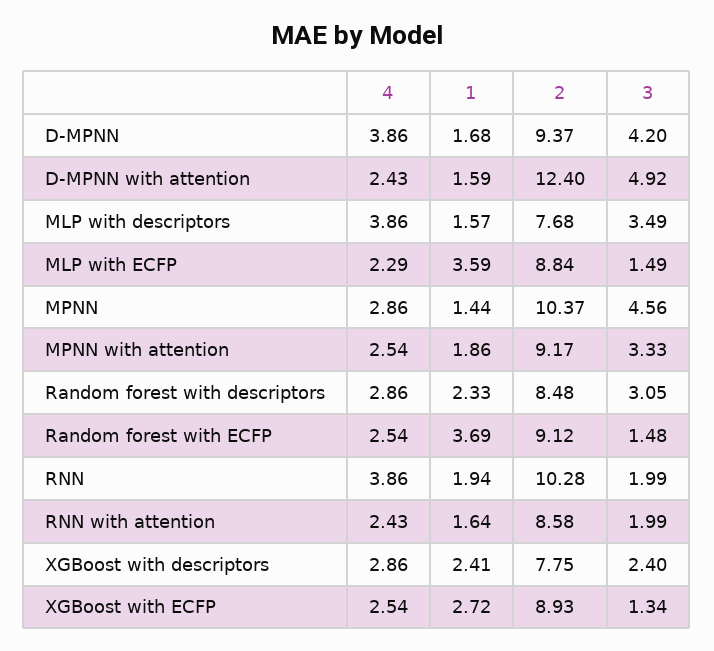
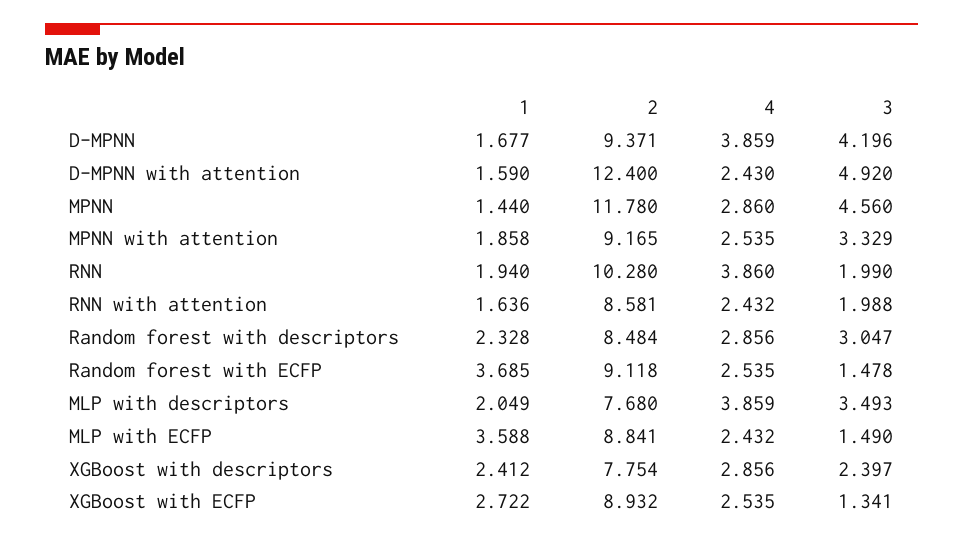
  {
    "4": {
      "D-MPNN": 3.859,
      "D-MPNN with attention": 2.43,
      "MLP with descriptors": 3.859,
-     "MLP with ECFP": 2.29,
+     "MLP with ECFP": 2.432,
      "MPNN": 2.86,
      "MPNN with attention": 2.535,
      "Random forest with descriptors": 2.856,
      "Random forest with ECFP": 2.535,
      "RNN": 3.86,
      "RNN with attention": 2.432,
      "XGBoost with descriptors": 2.856,
      "XGBoost with ECFP": 2.535
    },
    "1": {
      "D-MPNN": 1.677,
      "D-MPNN with attention": 1.59,
-     "MLP with descriptors": 1.57,
+     "MLP with descriptors": 2.049,
      "MLP with ECFP": 3.588,
      "MPNN": 1.44,
      "MPNN with attention": 1.858,
      "Random forest with descriptors": 2.328,
      "Random forest with ECFP": 3.685,
      "RNN": 1.94,
      "RNN with attention": 1.636,
      "XGBoost with descriptors": 2.412,
      "XGBoost with ECFP": 2.722
    },
    "2": {
      "D-MPNN": 9.371,
      "D-MPNN with attention": 12.4,
      "MLP with descriptors": 7.68,
      "MLP with ECFP": 8.841,
-     "MPNN": 10.37,
+     "MPNN": 11.78,
      "MPNN with attention": 9.165,
      "Random forest with descriptors": 8.484,
      "Random forest with ECFP": 9.118,
      "RNN": 10.28,
      "RNN with attention": 8.581,
      "XGBoost with descriptors": 7.754,
      "XGBoost with ECFP": 8.932
    },
    "3": {
      "D-MPNN": 4.196,
      "D-MPNN with attention": 4.92,
      "MLP with descriptors": 3.493,
      "MLP with ECFP": 1.49,
      "MPNN": 4.56,
      "MPNN with attention": 3.329,
      "Random forest with descriptors": 3.047,
      "Random forest with ECFP": 1.478,
      "RNN": 1.99,
      "RNN with attention": 1.988,
      "XGBoost with descriptors": 2.397,
      "XGBoost with ECFP": 1.341
    }
  }

